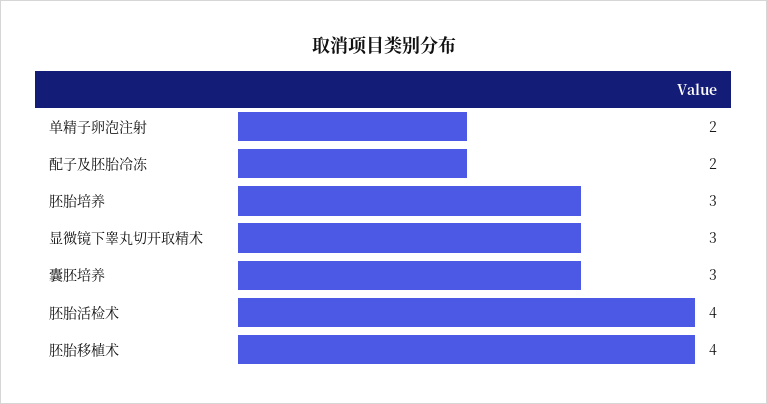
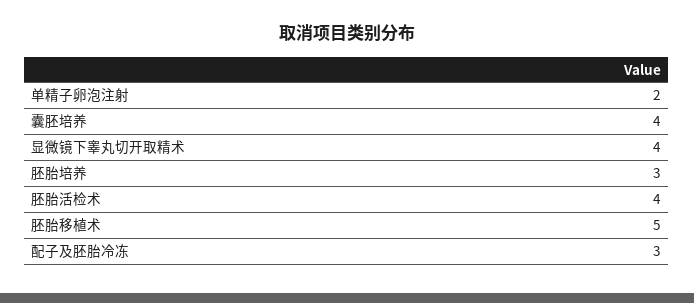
  {
    "单精子卵泡注射": 2,
-   "配子及胚胎冷冻": 2,
+   "配子及胚胎冷冻": 3,
    "胚胎培养": 3,
-   "显微镜下睾丸切开取精术": 3,
+   "显微镜下睾丸切开取精术": 4,
-   "囊胚培养": 3,
+   "囊胚培养": 4,
    "胚胎活检术": 4,
-   "胚胎移植术": 4
+   "胚胎移植术": 5
  }

